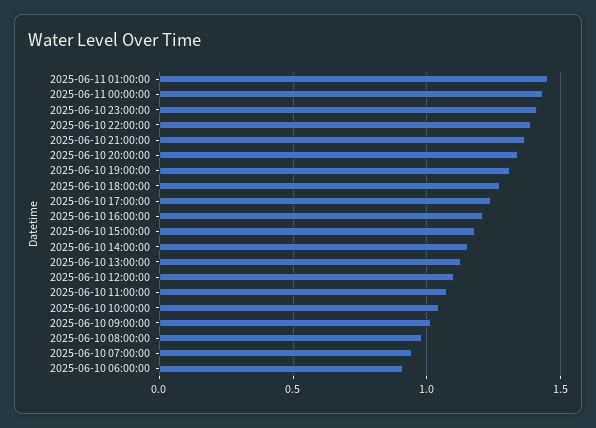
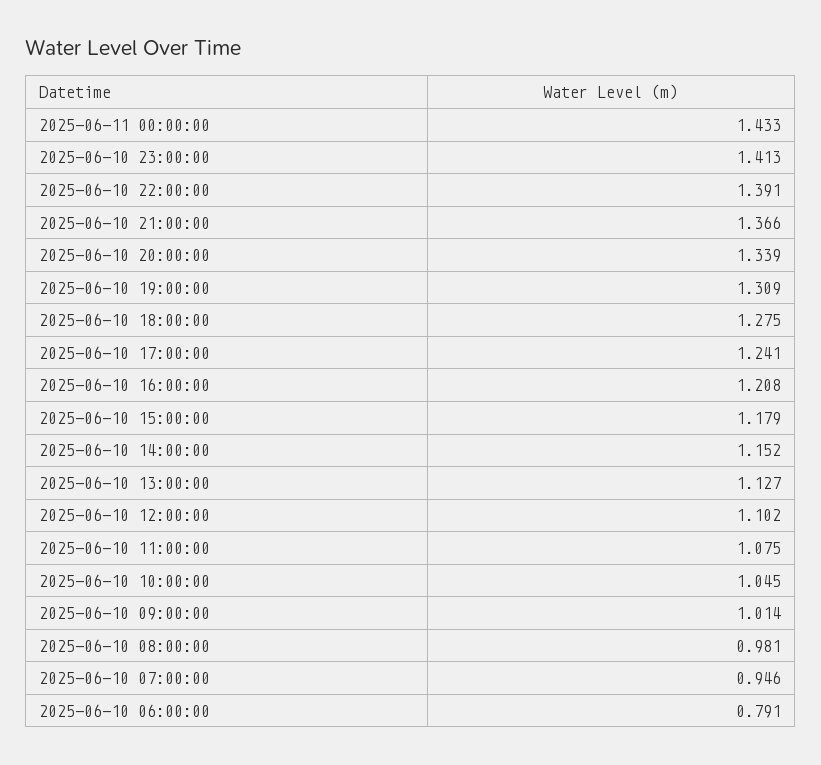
  {
-   "2025-06-11 01:00:00": 1.45,
    "2025-06-11 00:00:00": 1.433,
    "2025-06-10 23:00:00": 1.413,
    "2025-06-10 22:00:00": 1.391,
    "2025-06-10 21:00:00": 1.366,
    "2025-06-10 20:00:00": 1.339,
    "2025-06-10 19:00:00": 1.309,
    "2025-06-10 18:00:00": 1.275,
    "2025-06-10 17:00:00": 1.241,
    "2025-06-10 16:00:00": 1.208,
    "2025-06-10 15:00:00": 1.179,
    "2025-06-10 14:00:00": 1.152,
    "2025-06-10 13:00:00": 1.127,
    "2025-06-10 12:00:00": 1.102,
    "2025-06-10 11:00:00": 1.075,
    "2025-06-10 10:00:00": 1.045,
    "2025-06-10 09:00:00": 1.014,
    "2025-06-10 08:00:00": 0.981,
    "2025-06-10 07:00:00": 0.946,
-   "2025-06-10 06:00:00": 0.9
+   "2025-06-10 06:00:00": 0.791
  }

